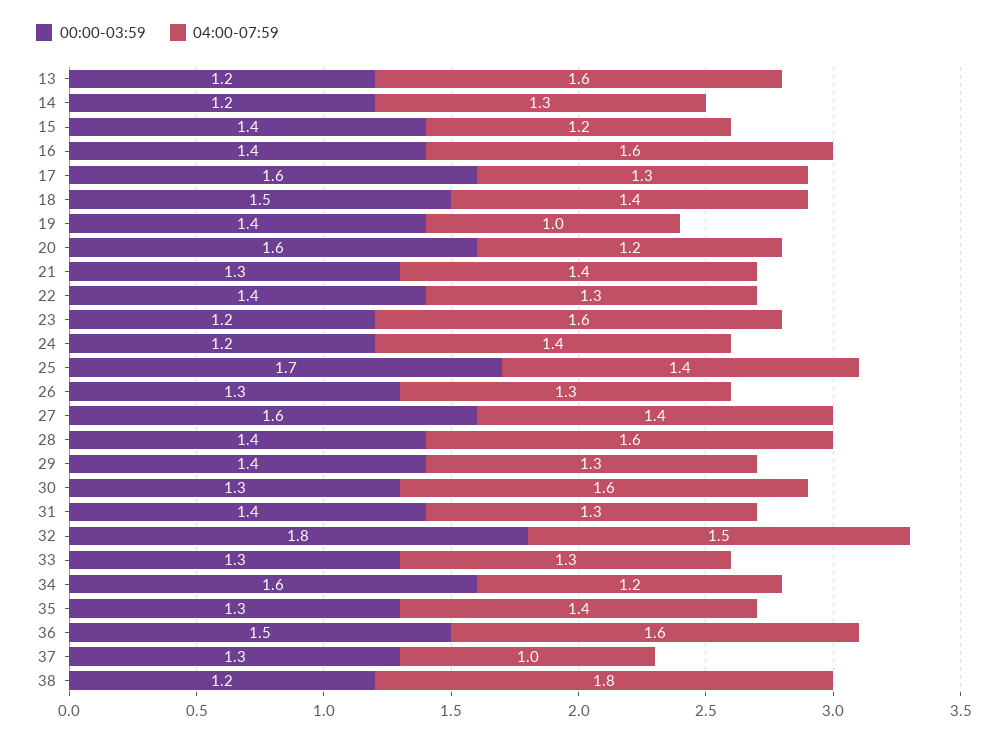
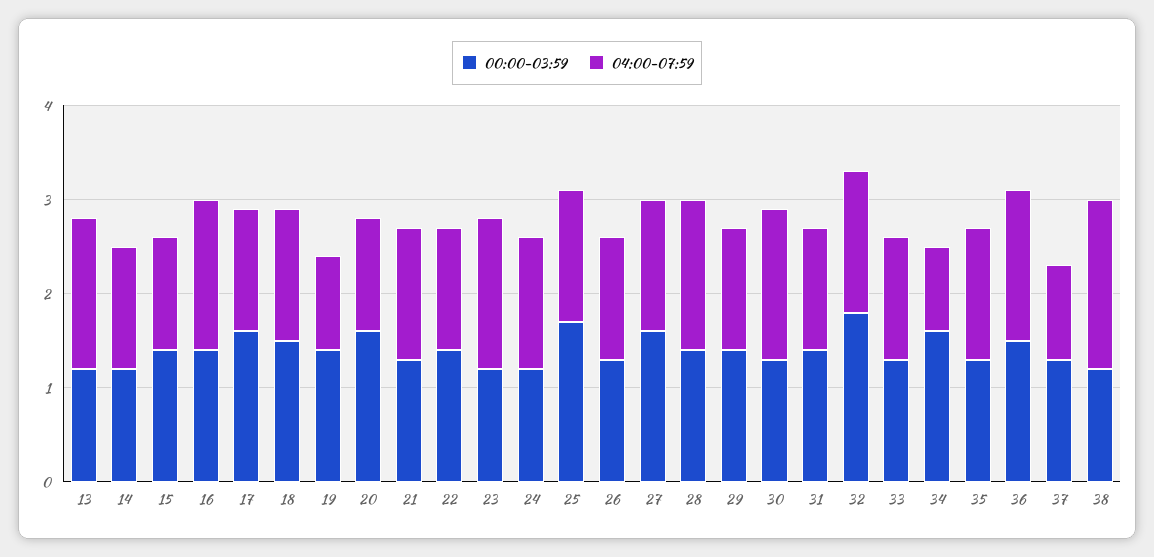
  {
    "00:00-03:59": {
      "13": 1.2,
      "14": 1.2,
      "15": 1.4,
      "16": 1.4,
      "17": 1.6,
      "18": 1.5,
      "19": 1.4,
      "20": 1.6,
      "21": 1.3,
      "22": 1.4,
      "23": 1.2,
      "24": 1.2,
      "25": 1.7,
      "26": 1.3,
      "27": 1.6,
      "28": 1.4,
      "29": 1.4,
      "30": 1.3,
      "31": 1.4,
      "32": 1.8,
      "33": 1.3,
      "34": 1.6,
      "35": 1.3,
      "36": 1.5,
      "37": 1.3,
      "38": 1.2
    },
    "04:00-07:59": {
      "13": 1.6,
      "14": 1.3,
      "15": 1.2,
      "16": 1.6,
      "17": 1.3,
      "18": 1.4,
      "19": 1,
      "20": 1.2,
      "21": 1.4,
      "22": 1.3,
      "23": 1.6,
      "24": 1.4,
      "25": 1.4,
      "26": 1.3,
      "27": 1.4,
      "28": 1.6,
      "29": 1.3,
      "30": 1.6,
      "31": 1.3,
      "32": 1.5,
      "33": 1.3,
-     "34": 1.2,
+     "34": 0.9,
      "35": 1.4,
      "36": 1.6,
      "37": 1,
      "38": 1.8
    }
  }

